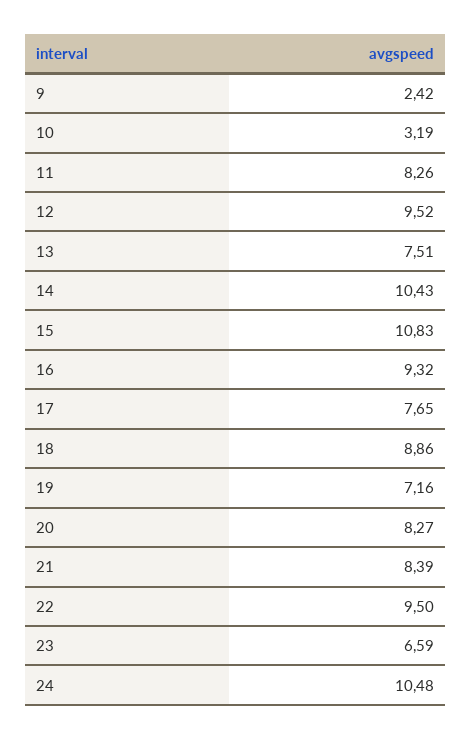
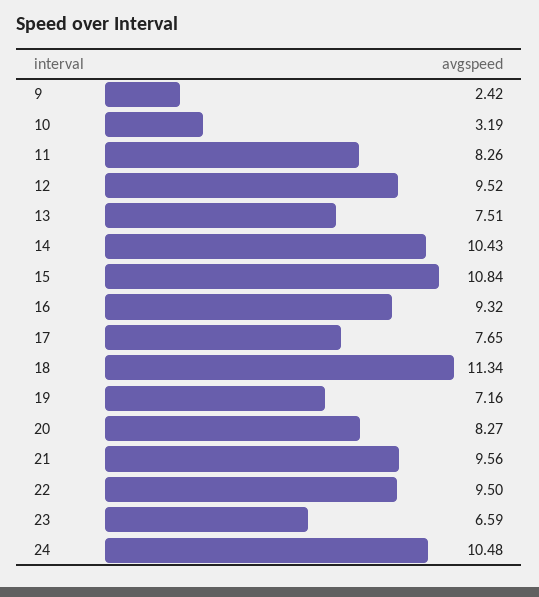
  {
    "9": 2.42,
    "10": 3.19,
    "11": 8.26,
    "12": 9.52,
    "13": 7.51,
    "14": 10.43,
-   "15": 10.83,
+   "15": 10.84,
    "16": 9.32,
    "17": 7.65,
-   "18": 8.86,
+   "18": 11.34,
    "19": 7.16,
    "20": 8.27,
-   "21": 8.39,
+   "21": 9.56,
    "22": 9.5,
    "23": 6.59,
    "24": 10.48
  }

